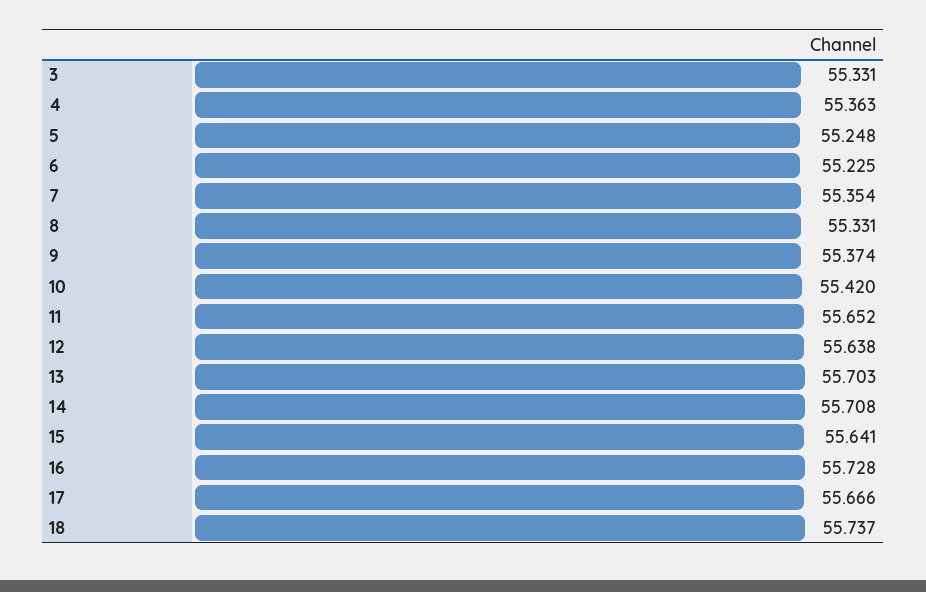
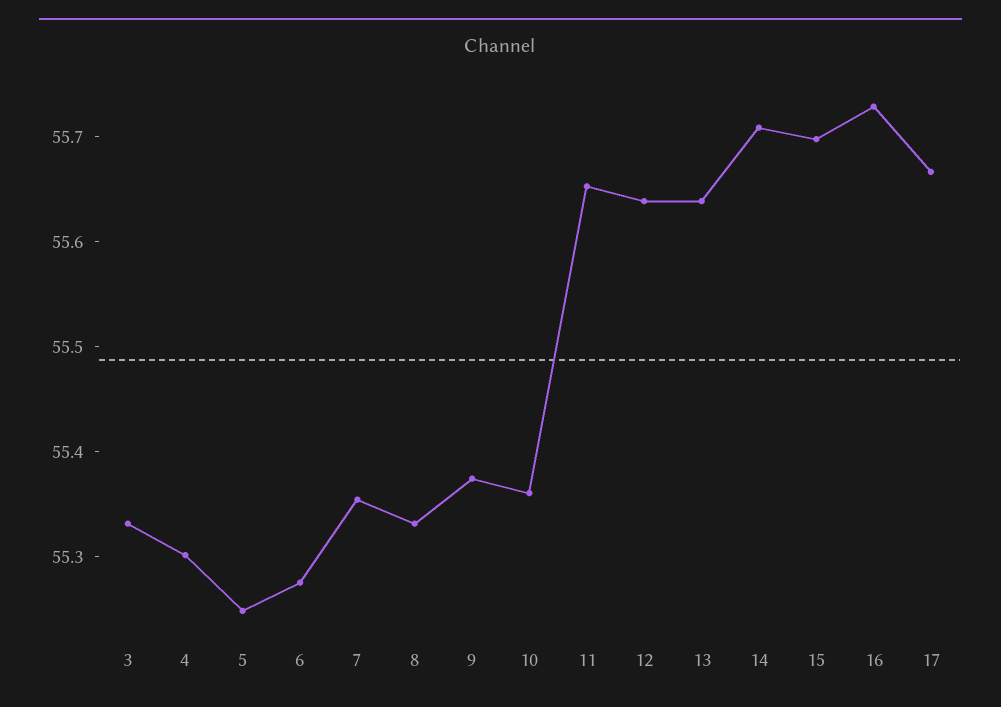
  {
    "3": 55.331,
-   "4": 55.363,
+   "4": 55.3,
    "5": 55.248,
-   "6": 55.225,
+   "6": 55.28,
    "7": 55.354,
    "8": 55.331,
    "9": 55.374,
-   "10": 55.42,
+   "10": 55.36,
    "11": 55.652,
    "12": 55.638,
-   "13": 55.703,
+   "13": 55.64,
    "14": 55.708,
-   "15": 55.641,
+   "15": 55.7,
    "16": 55.728,
-   "17": 55.666,
+   "17": 55.666
-   "18": 55.737
  }

